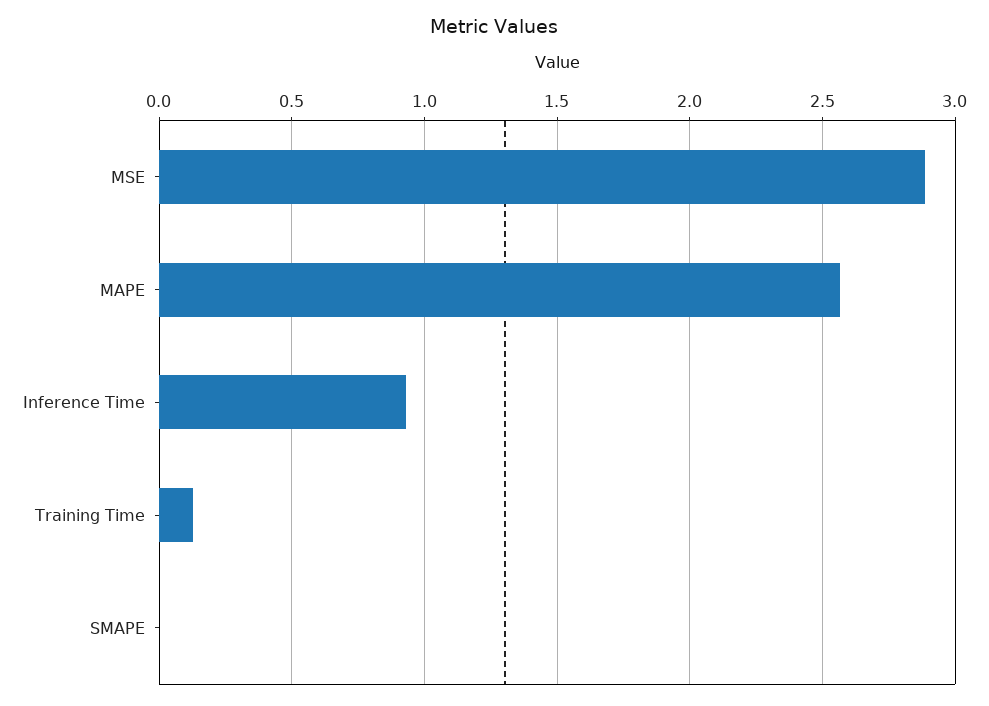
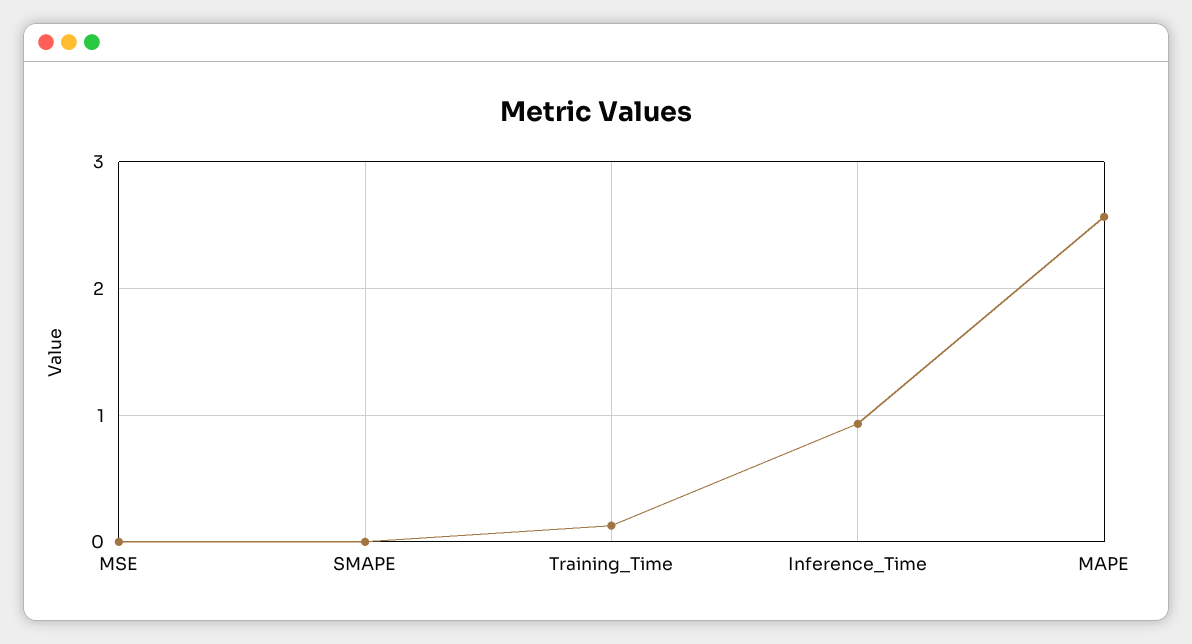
  {
-   "MSE": 2.9,
+   "MSE": 0,
    "MAPE": 2.55,
    "Inference Time": 0.95,
    "Training Time": 0.15,
    "SMAPE": 0
  }

